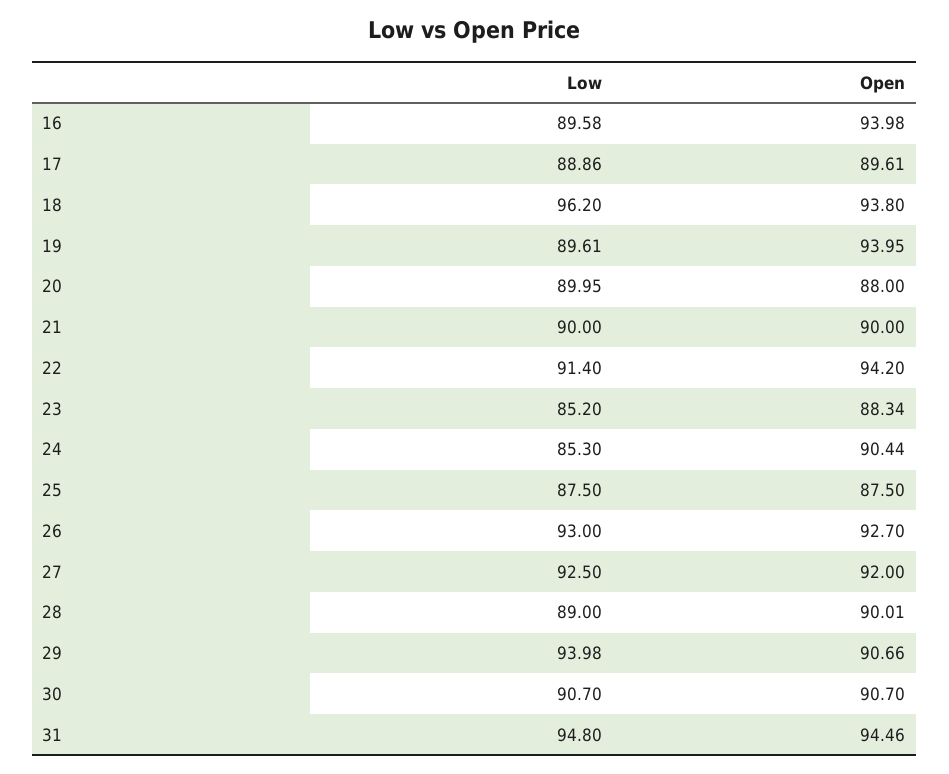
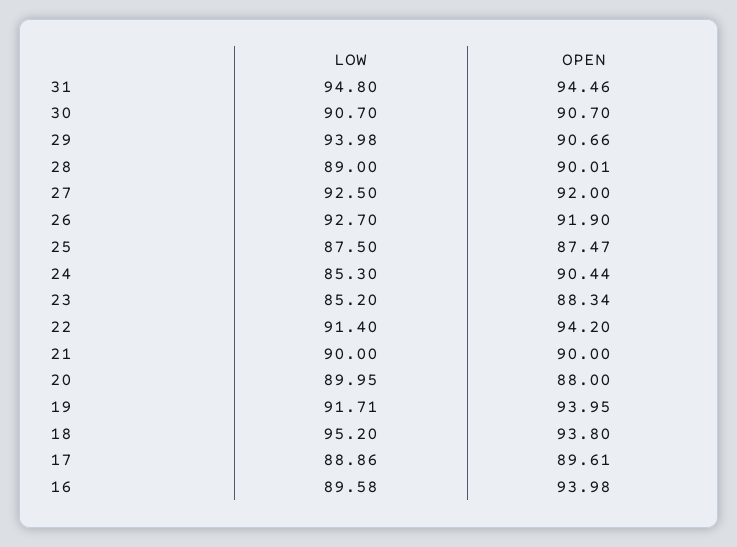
  {
    "Low": {
      "16": 89.58,
      "17": 88.86,
-     "18": 96.2,
+     "18": 95.2,
-     "19": 89.61,
+     "19": 91.71,
      "20": 89.95,
      "21": 90,
      "22": 91.4,
      "23": 85.2,
      "24": 85.3,
      "25": 87.5,
-     "26": 93,
+     "26": 92.7,
      "27": 92.5,
      "28": 89,
      "29": 93.98,
      "30": 90.7,
      "31": 94.8
    },
    "Open": {
      "16": 93.98,
      "17": 89.61,
      "18": 93.8,
      "19": 93.95,
      "20": 88,
      "21": 90,
      "22": 94.2,
      "23": 88.34,
      "24": 90.44,
-     "25": 87.5,
+     "25": 87.47,
-     "26": 92.7,
+     "26": 91.9,
      "27": 92,
      "28": 90.01,
      "29": 90.66,
      "30": 90.7,
      "31": 94.46
    }
  }

